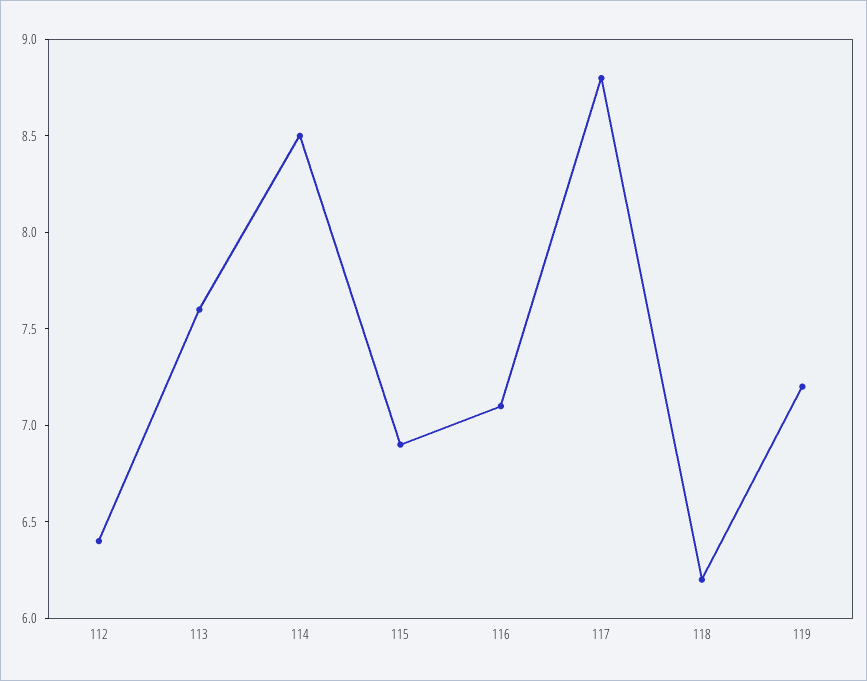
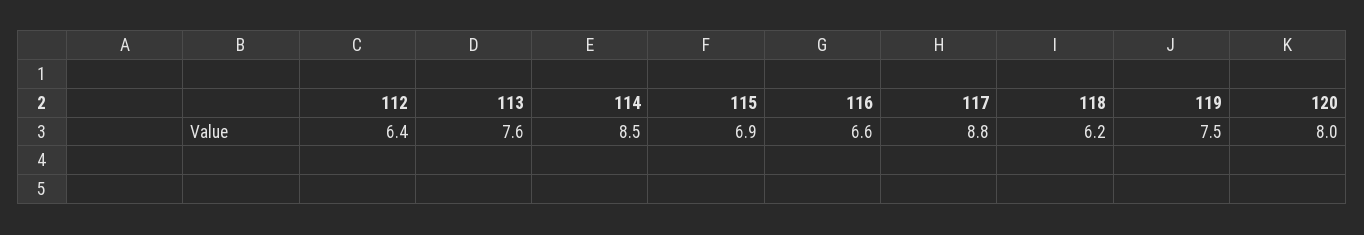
  {
    "112": 6.4,
    "113": 7.6,
    "114": 8.5,
    "115": 6.9,
-   "116": 7.1,
+   "116": 6.6,
    "117": 8.8,
    "118": 6.2,
-   "119": 7.2
+   "119": 7.5,
+   "120": 8
  }

